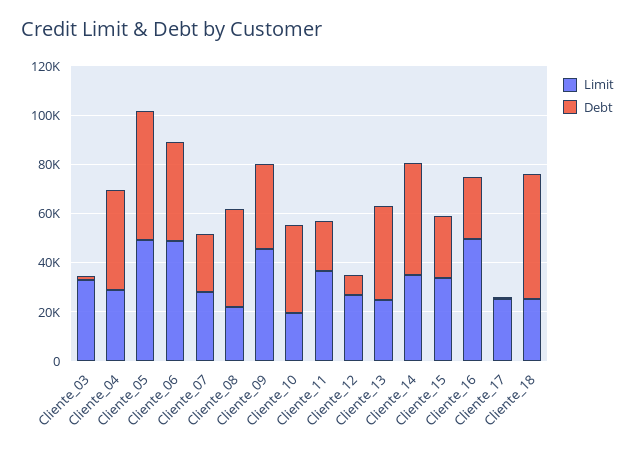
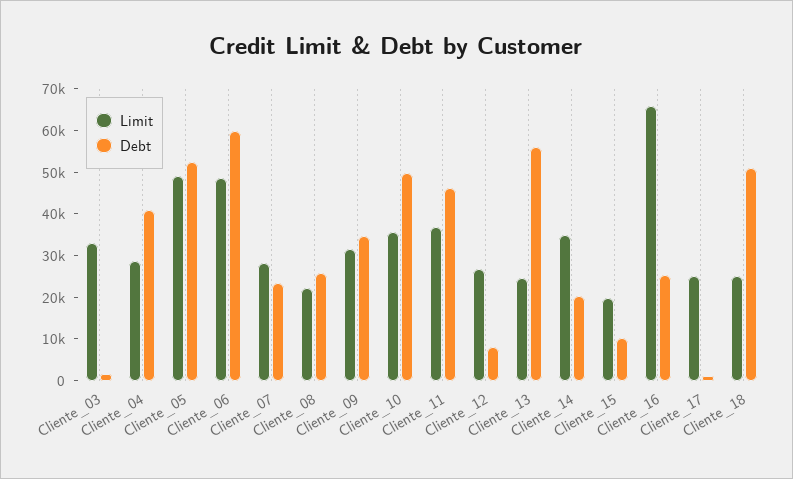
  {
    "Limit": {
      "Cliente_03": 34000,
      "Cliente_04": 28000,
      "Cliente_05": 50000,
      "Cliente_06": 48000,
      "Cliente_07": 28000,
      "Cliente_08": 22000,
-     "Cliente_09": 45000,
+     "Cliente_09": 32000,
-     "Cliente_10": 20000,
+     "Cliente_10": 36000,
      "Cliente_11": 36000,
      "Cliente_12": 26000,
      "Cliente_13": 24000,
      "Cliente_14": 36000,
-     "Cliente_15": 35000,
+     "Cliente_15": 20000,
-     "Cliente_16": 50000,
+     "Cliente_16": 66000,
      "Cliente_17": 26000,
      "Cliente_18": 26000
    },
    "Debt": {
      "Cliente_03": 2000,
      "Cliente_04": 40000,
      "Cliente_05": 52000,
-     "Cliente_06": 40000,
+     "Cliente_06": 60000,
      "Cliente_07": 24000,
-     "Cliente_08": 40000,
+     "Cliente_08": 26000,
      "Cliente_09": 34000,
-     "Cliente_10": 35000,
+     "Cliente_10": 50000,
-     "Cliente_11": 20000,
+     "Cliente_11": 46000,
      "Cliente_12": 8000,
-     "Cliente_13": 40000,
+     "Cliente_13": 56000,
-     "Cliente_14": 45000,
+     "Cliente_14": 20000,
-     "Cliente_15": 25000,
+     "Cliente_15": 10000,
      "Cliente_16": 26000,
      "Cliente_17": 2000,
      "Cliente_18": 52000
    }
  }

